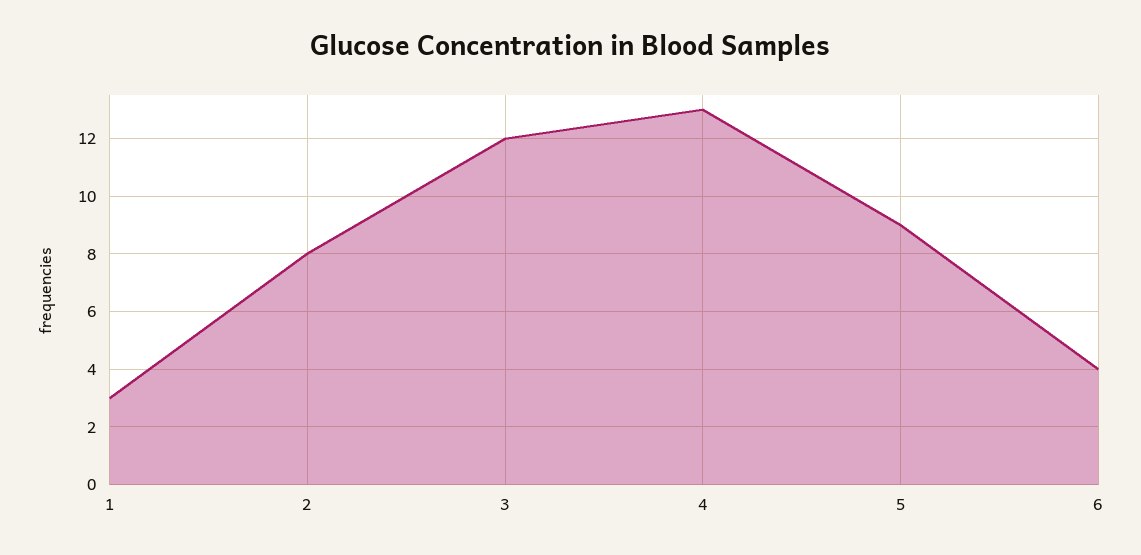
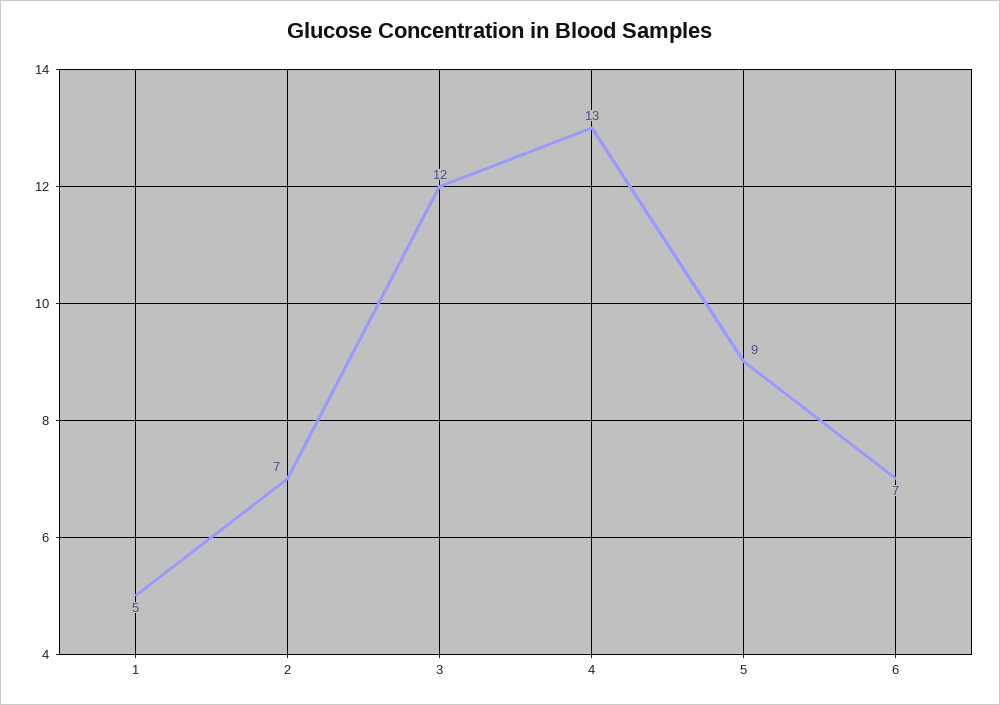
  {
-   "1": 3,
+   "1": 5,
-   "2": 8,
+   "2": 7,
    "3": 12,
    "4": 13,
    "5": 9,
-   "6": 4
+   "6": 7
  }

